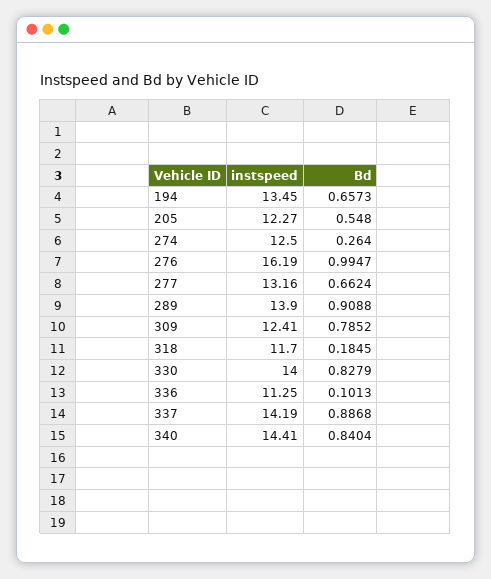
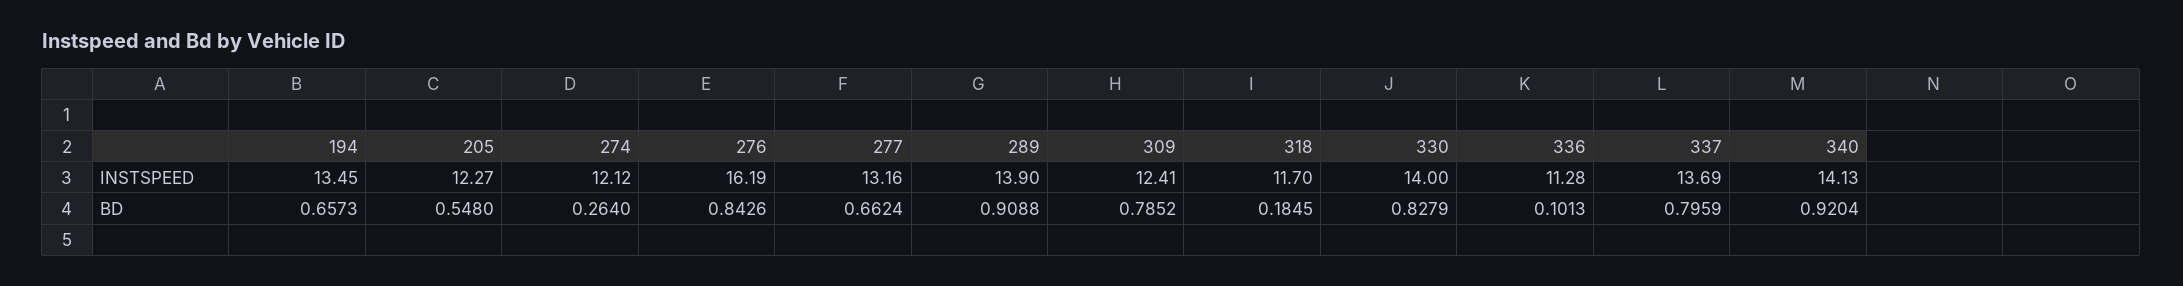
  {
    "instspeed": {
      "194": 13.45,
      "205": 12.27,
-     "274": 12.5,
+     "274": 12.12,
      "276": 16.19,
      "277": 13.16,
      "289": 13.9,
      "309": 12.41,
      "318": 11.7,
      "330": 14,
-     "336": 11.25,
+     "336": 11.28,
-     "337": 14.19,
+     "337": 13.69,
-     "340": 14.41
+     "340": 14.13
    },
    "Bd": {
      "194": 0.6573,
      "205": 0.548,
      "274": 0.264,
-     "276": 0.9947,
+     "276": 0.8426,
      "277": 0.6624,
      "289": 0.9088,
      "309": 0.7852,
      "318": 0.1845,
      "330": 0.8279,
      "336": 0.1013,
-     "337": 0.8868,
+     "337": 0.7959,
-     "340": 0.8404
+     "340": 0.9204
    }
  }

